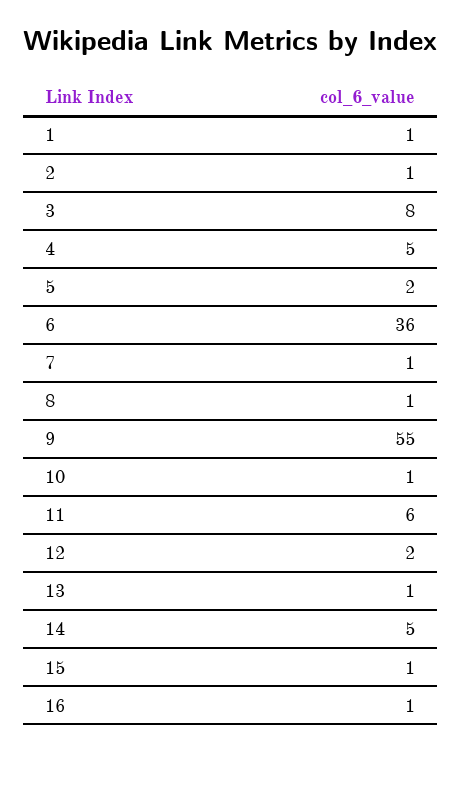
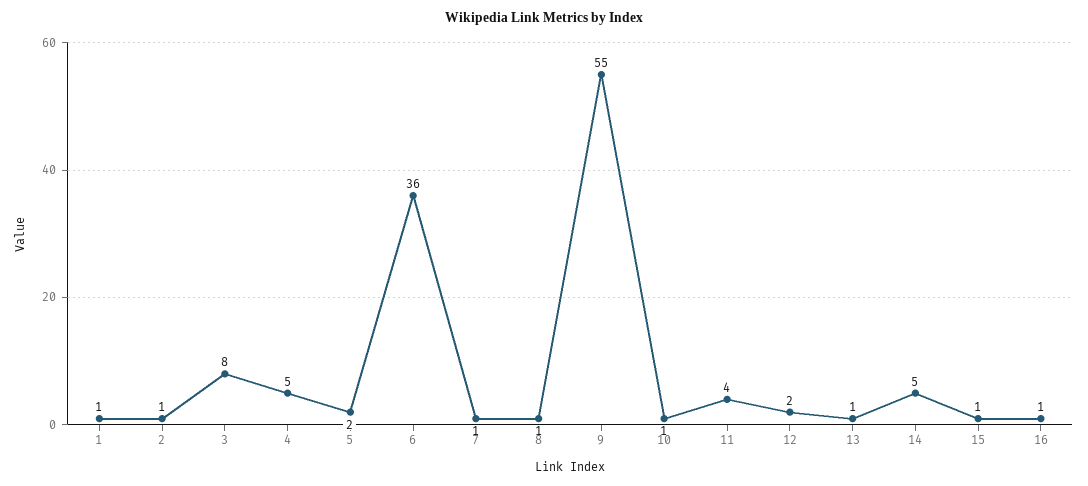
  {
    "1": 1,
    "2": 1,
    "3": 8,
    "4": 5,
    "5": 2,
    "6": 36,
    "7": 1,
    "8": 1,
    "9": 55,
    "10": 1,
-   "11": 6,
+   "11": 4,
    "12": 2,
    "13": 1,
    "14": 5,
    "15": 1,
    "16": 1
  }

